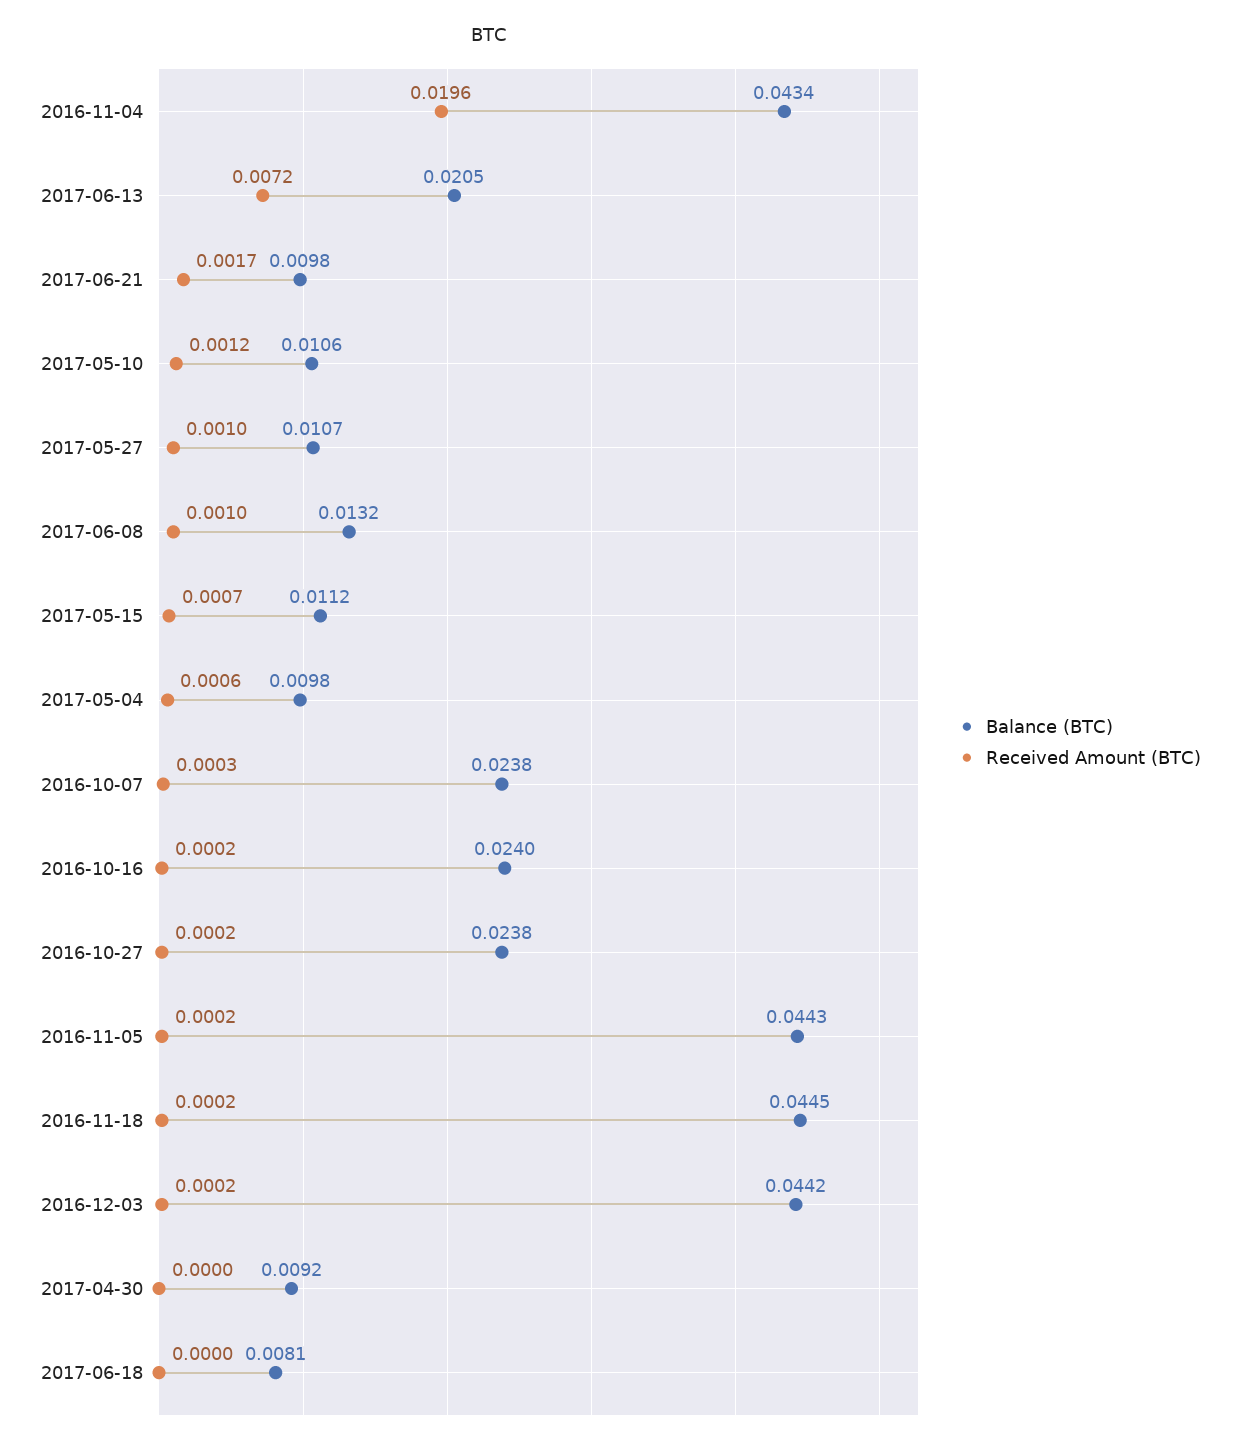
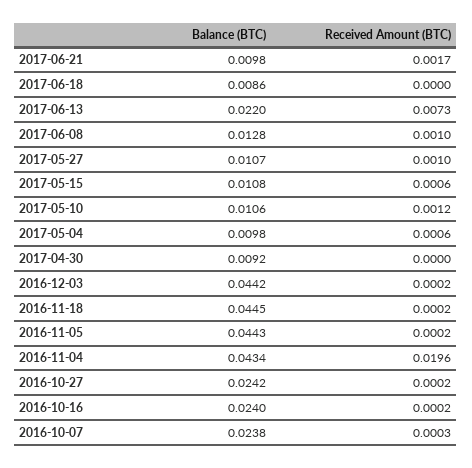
  {
    "Balance (BTC)": {
      "2016-11-04": 0.0434,
-     "2017-06-13": 0.0205,
+     "2017-06-13": 0.022,
      "2017-06-21": 0.0098,
      "2017-05-10": 0.0106,
      "2017-05-27": 0.0107,
-     "2017-06-08": 0.0132,
+     "2017-06-08": 0.0128,
-     "2017-05-15": 0.0112,
+     "2017-05-15": 0.0108,
      "2017-05-04": 0.0098,
      "2016-10-07": 0.0238,
      "2016-10-16": 0.024,
-     "2016-10-27": 0.0238,
+     "2016-10-27": 0.0242,
      "2016-11-05": 0.0443,
      "2016-11-18": 0.0445,
      "2016-12-03": 0.0442,
      "2017-04-30": 0.0092,
-     "2017-06-18": 0.0081
+     "2017-06-18": 0.0086
    },
    "Received Amount (BTC)": {
      "2016-11-04": 0.0196,
-     "2017-06-13": 0.0072,
+     "2017-06-13": 0.0073,
      "2017-06-21": 0.0017,
      "2017-05-10": 0.0012,
      "2017-05-27": 0.001,
      "2017-06-08": 0.001,
-     "2017-05-15": 0.0007,
+     "2017-05-15": 0.0006,
      "2017-05-04": 0.0006,
      "2016-10-07": 0.0003,
      "2016-10-16": 0.0002,
      "2016-10-27": 0.0002,
      "2016-11-05": 0.0002,
      "2016-11-18": 0.0002,
      "2016-12-03": 0.0002,
      "2017-04-30": 0,
      "2017-06-18": 0
    }
  }

